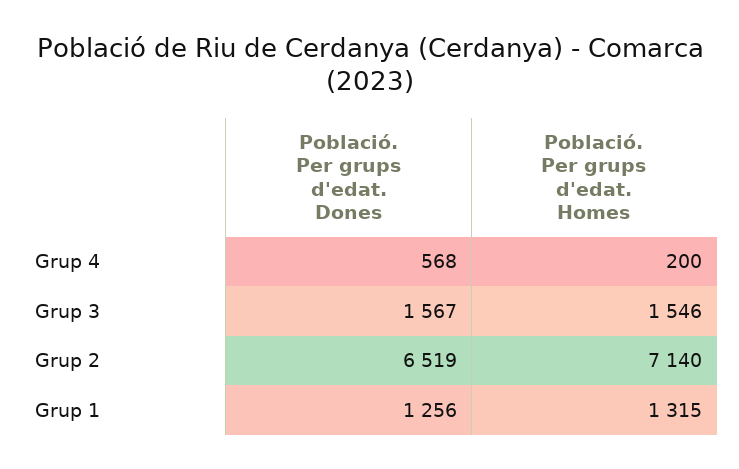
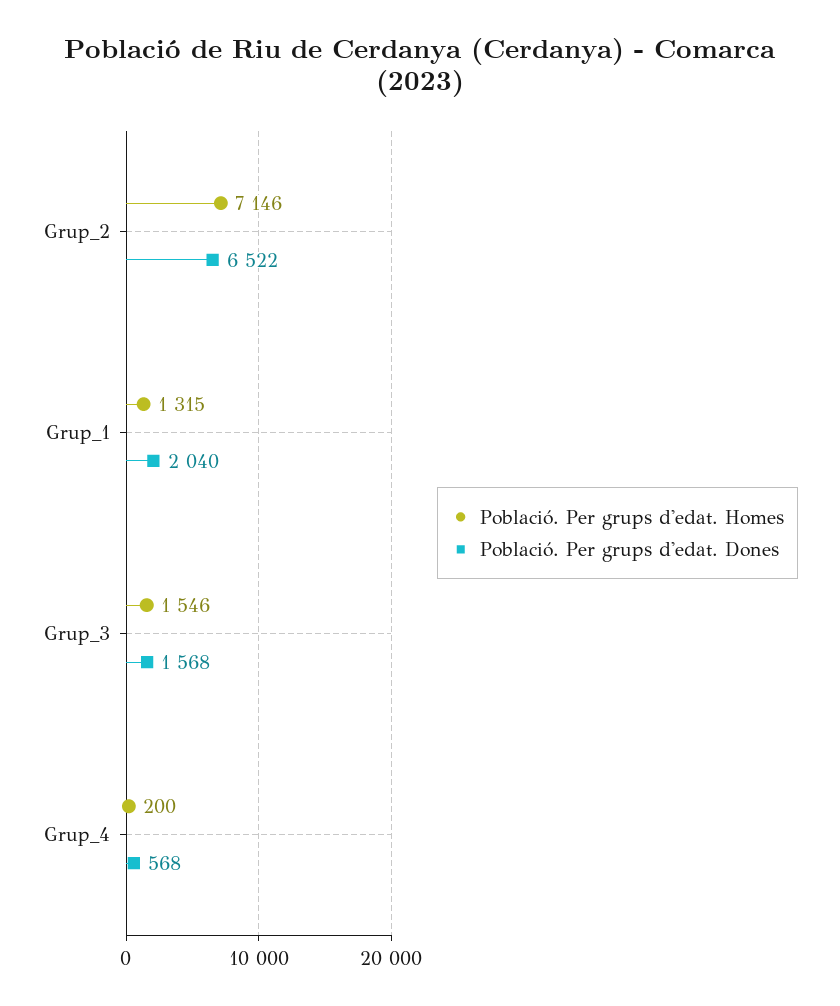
  {
    "Població. Per grups d'edat. Dones": {
      "Grup 4": 568,
-     "Grup 3": 1567,
+     "Grup 3": 1568,
-     "Grup 2": 6519,
+     "Grup 2": 6522,
-     "Grup 1": 1256
+     "Grup 1": 2040
    },
    "Població. Per grups d'edat. Homes": {
      "Grup 4": 200,
      "Grup 3": 1546,
-     "Grup 2": 7140,
+     "Grup 2": 7146,
      "Grup 1": 1315
    }
  }

